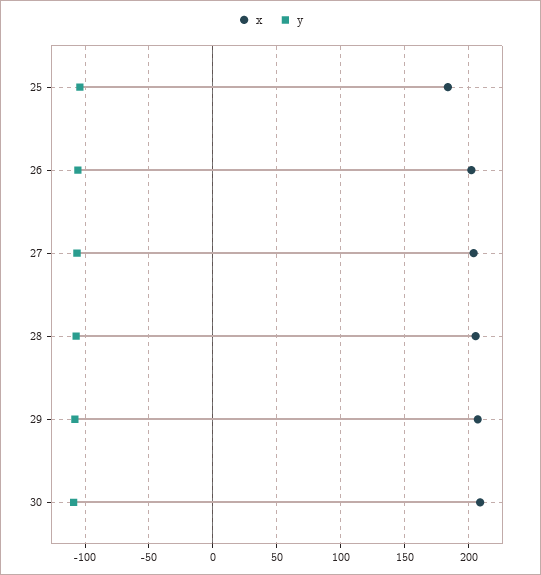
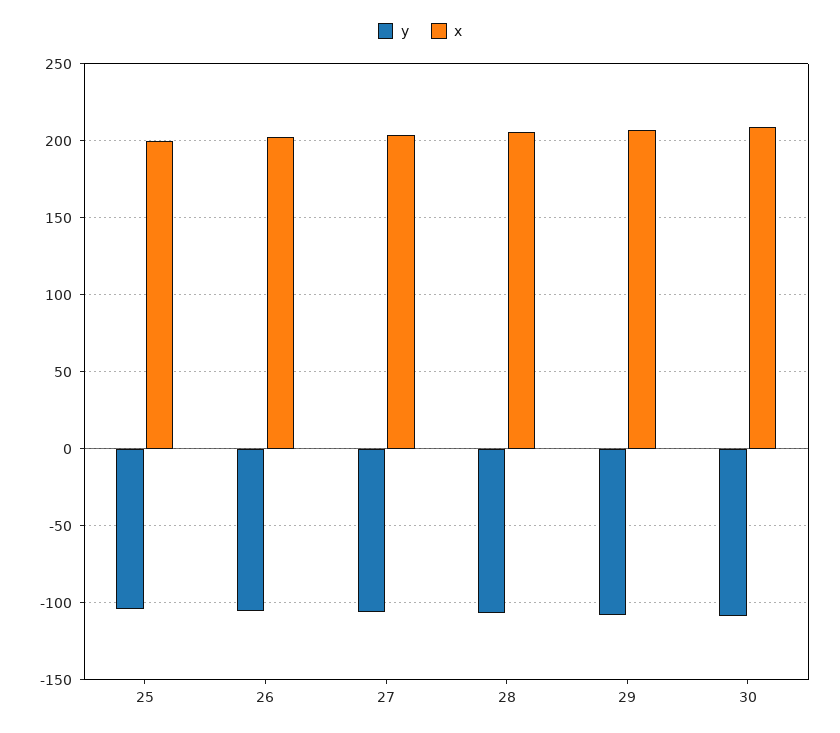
  {
    "x": {
-     "25": 185,
+     "25": 200,
      "26": 200,
      "27": 205,
      "28": 205,
      "29": 205,
      "30": 210
    },
    "y": {
      "25": -105,
      "26": -105,
      "27": -105,
      "28": -105,
      "29": -110,
      "30": -110
    }
  }

